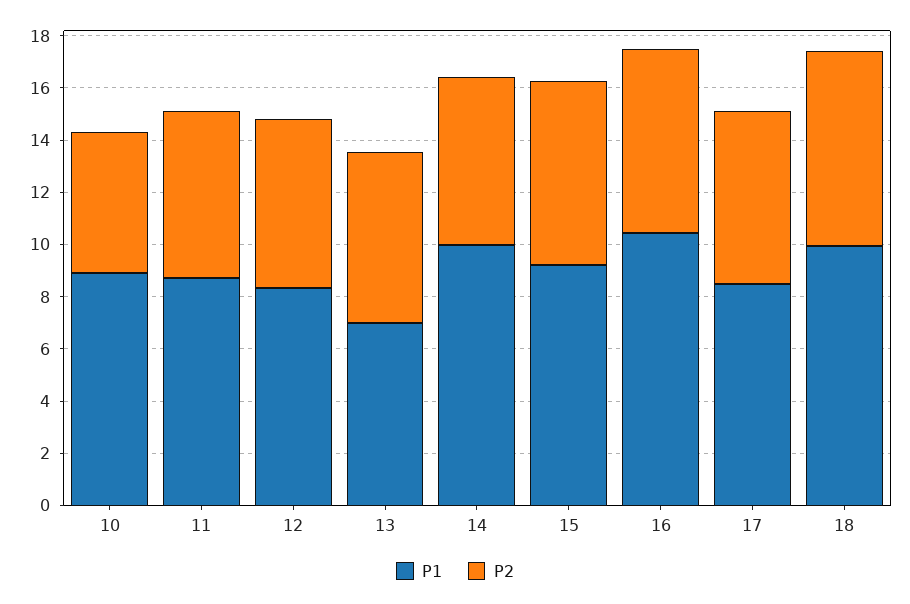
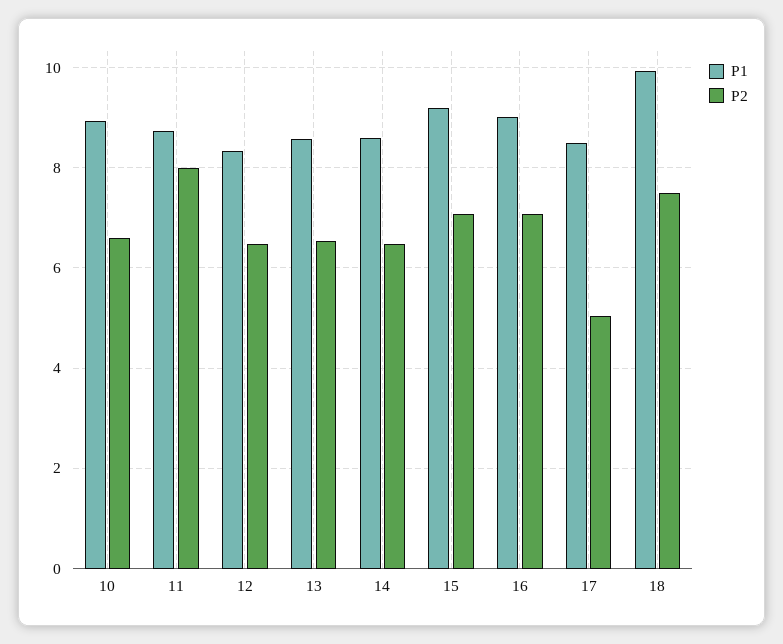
  {
    "P1": {
      "10": 9,
      "11": 8.8,
      "12": 8.4,
-     "13": 7,
+     "13": 8.6,
-     "14": 10,
+     "14": 8.6,
      "15": 9.2,
-     "16": 10.5,
+     "16": 9,
      "17": 8.6,
      "18": 10
    },
    "P2": {
-     "10": 5.5,
+     "10": 6.6,
-     "11": 6.5,
+     "11": 8,
      "12": 6.4,
      "13": 6.6,
      "14": 6.4,
      "15": 7,
      "16": 7,
-     "17": 6.5,
+     "17": 5,
      "18": 7.6
    }
  }

